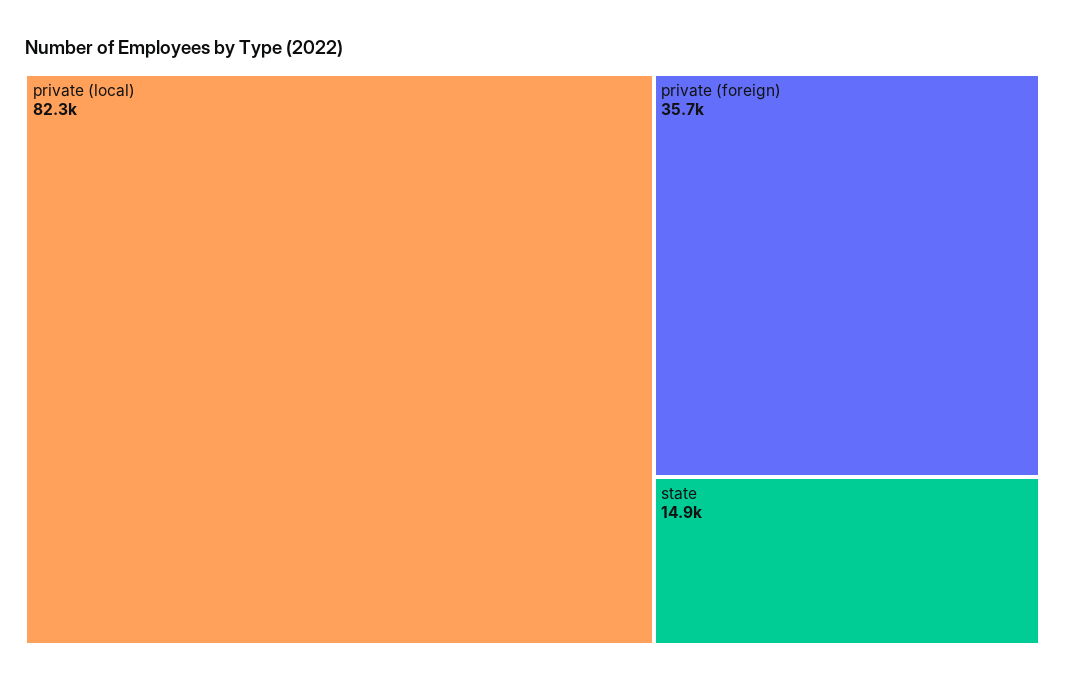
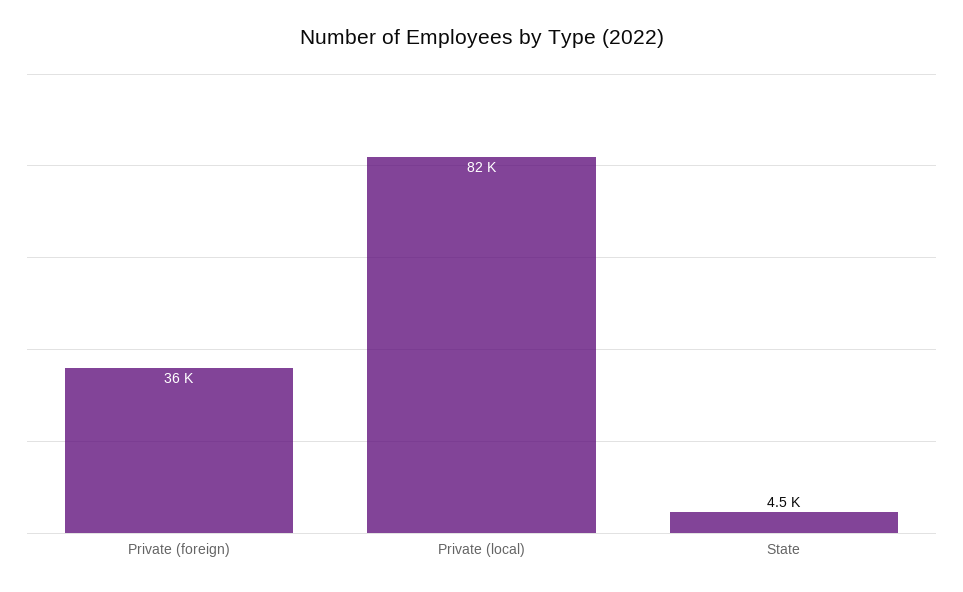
  {
    "private (local)": 82300,
    "private (foreign)": 35700,
-   "state": 14900
+   "state": 4500
  }

